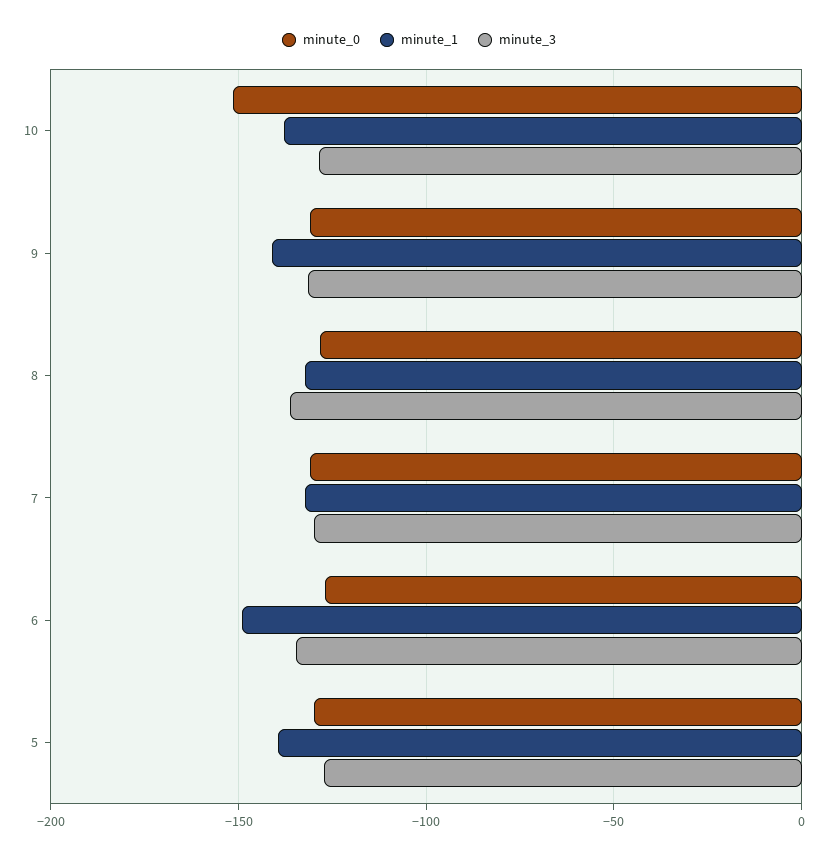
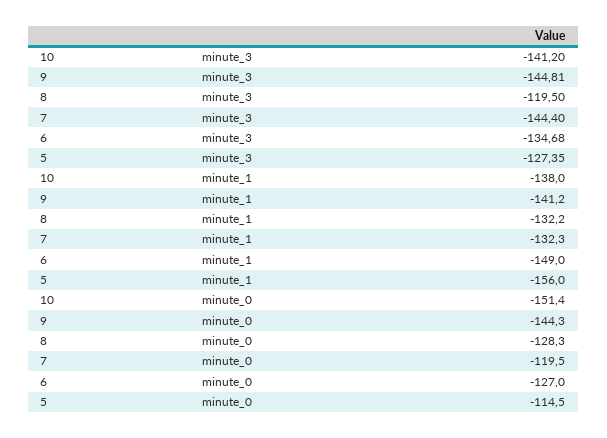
  {
    "minute_0": {
      "10": -151.4,
-     "9": -130,
+     "9": -144.3,
      "8": -128.3,
-     "7": -130,
+     "7": -119.5,
      "6": -127,
-     "5": -130
+     "5": -114.5
    },
    "minute_1": {
      "10": -138,
      "9": -141.2,
      "8": -132.2,
      "7": -132.3,
      "6": -149,
-     "5": -140
+     "5": -156
    },
    "minute_3": {
-     "10": -130,
+     "10": -141.2,
-     "9": -130,
+     "9": -144.81,
-     "8": -135,
+     "8": -119.5,
-     "7": -130,
+     "7": -144.4,
      "6": -134.68,
      "5": -127.35
    }
  }

